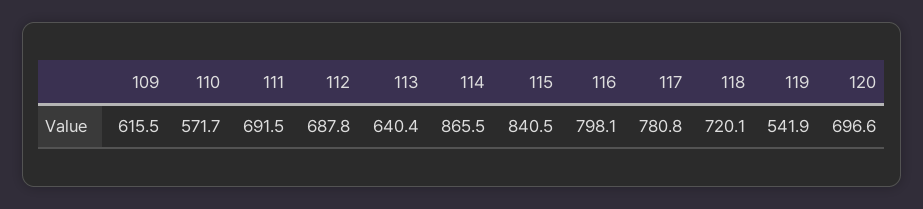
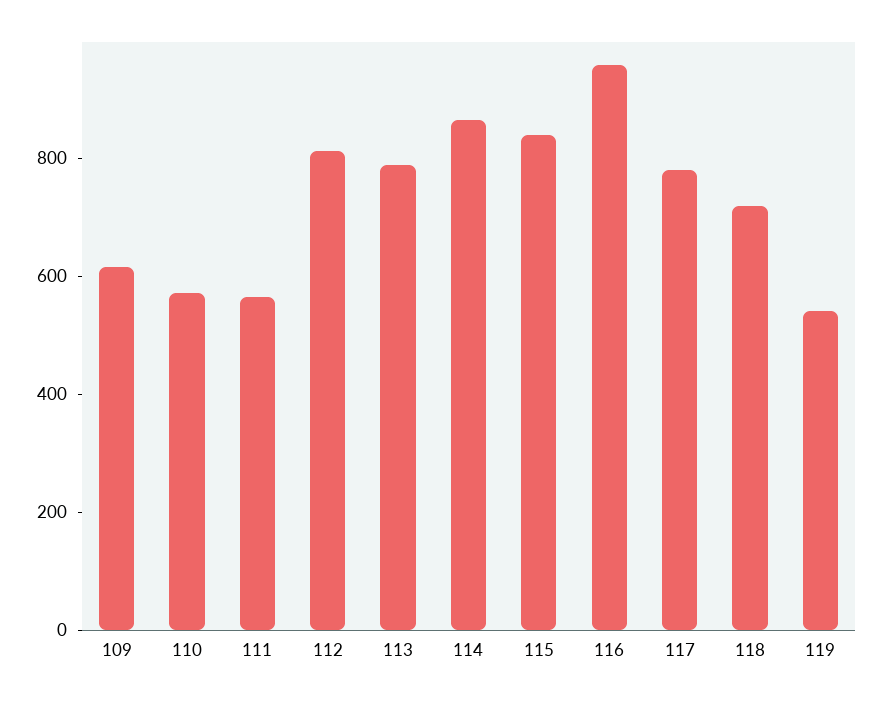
  {
    "109": 615.5,
    "110": 571.7,
-   "111": 691.5,
+   "111": 550,
-   "112": 687.8,
+   "112": 800,
-   "113": 640.4,
+   "113": 800,
    "114": 865.5,
    "115": 840.5,
-   "116": 798.1,
+   "116": 950,
    "117": 780.8,
    "118": 720.1,
-   "119": 541.9,
+   "119": 541.9
-   "120": 696.6
  }

